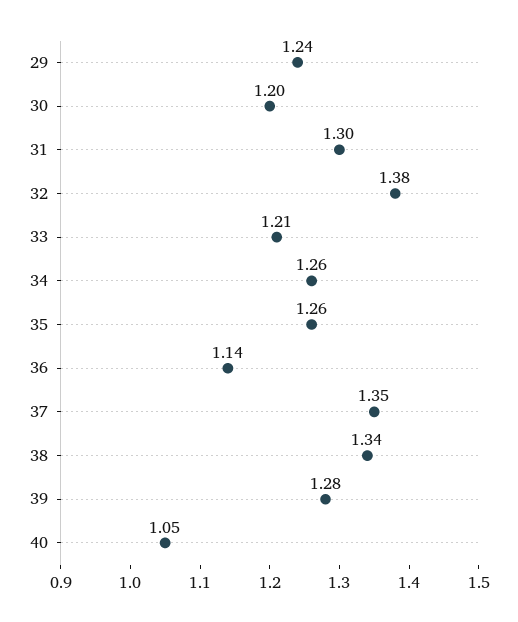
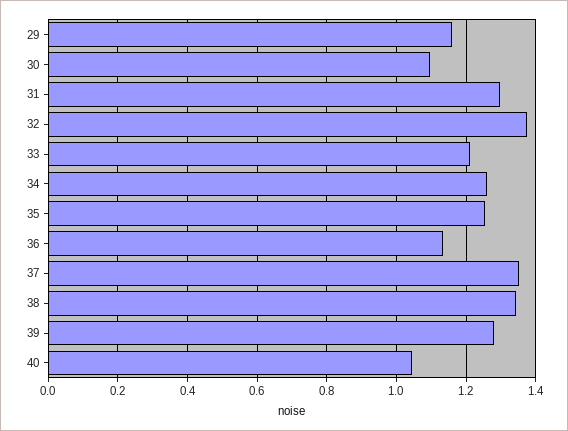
  {
-   "29": 1.24,
+   "29": 1.16,
-   "30": 1.2,
+   "30": 1.1,
    "31": 1.3,
    "32": 1.38,
    "33": 1.21,
    "34": 1.26,
    "35": 1.26,
    "36": 1.14,
    "37": 1.35,
    "38": 1.34,
    "39": 1.28,
    "40": 1.05
  }

